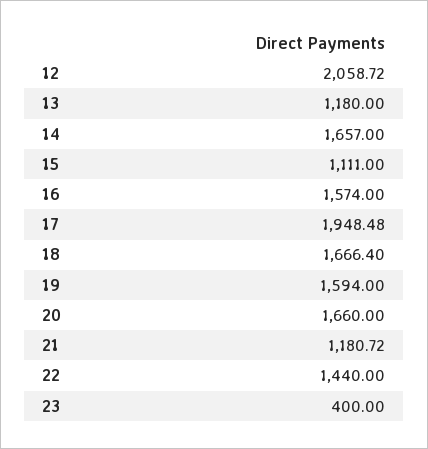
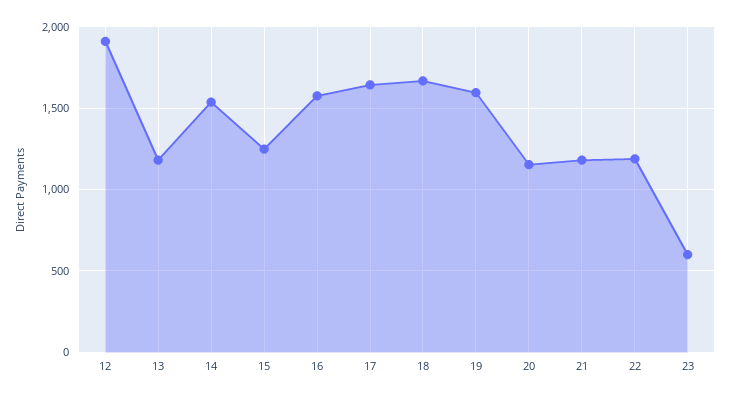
  {
-   "12": 2058.72,
+   "12": 1900,
    "13": 1180,
-   "14": 1657,
+   "14": 1550,
-   "15": 1111,
+   "15": 1250,
    "16": 1574,
-   "17": 1948.48,
+   "17": 1650,
    "18": 1666.4,
    "19": 1594,
-   "20": 1660,
+   "20": 1150,
    "21": 1180.72,
-   "22": 1440,
+   "22": 1200,
-   "23": 400
+   "23": 600
  }

